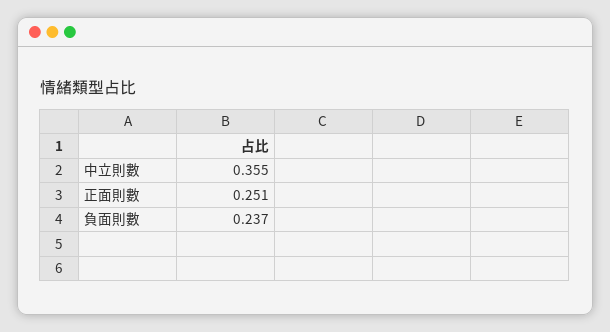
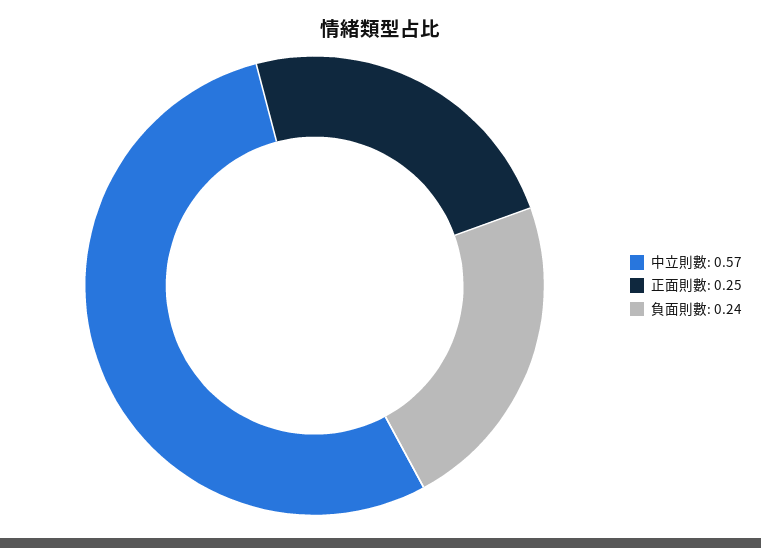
  {
-   "中立則數": 0.355,
+   "中立則數": 0.57,
    "正面則數": 0.251,
    "負面則數": 0.237
  }

